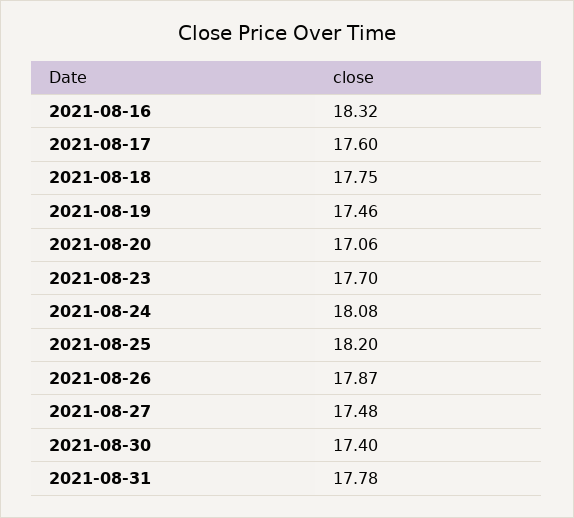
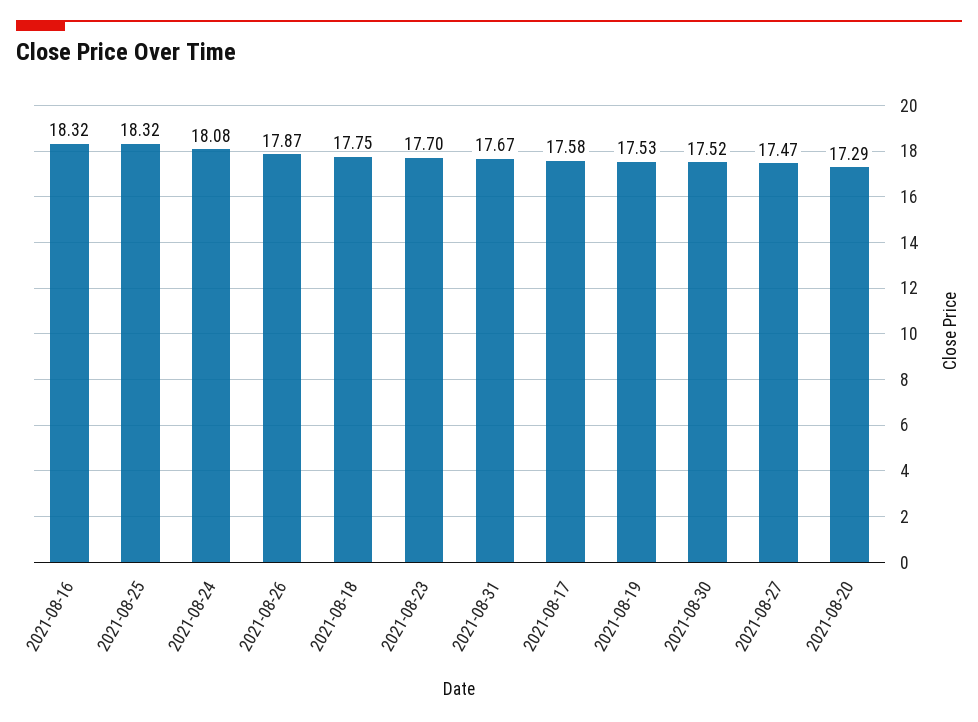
  {
    "2021-08-16": 18.32,
-   "2021-08-17": 17.6,
+   "2021-08-17": 17.58,
    "2021-08-18": 17.75,
-   "2021-08-19": 17.46,
+   "2021-08-19": 17.53,
-   "2021-08-20": 17.06,
+   "2021-08-20": 17.29,
    "2021-08-23": 17.7,
    "2021-08-24": 18.08,
-   "2021-08-25": 18.2,
+   "2021-08-25": 18.32,
    "2021-08-26": 17.87,
-   "2021-08-27": 17.48,
+   "2021-08-27": 17.47,
-   "2021-08-30": 17.4,
+   "2021-08-30": 17.52,
-   "2021-08-31": 17.78
+   "2021-08-31": 17.67
  }

